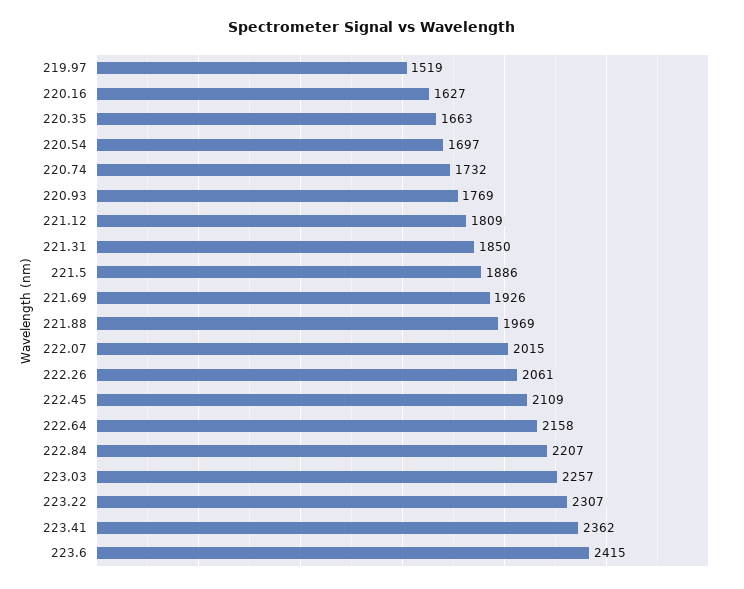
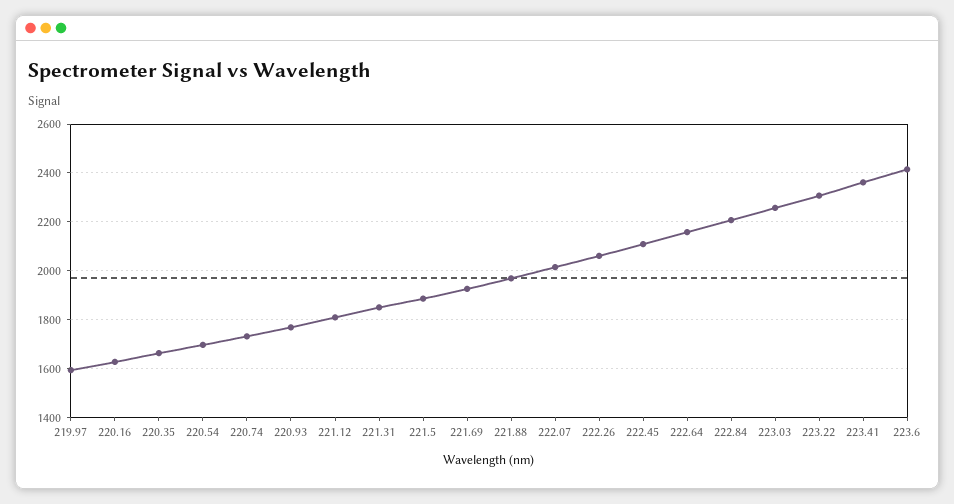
  {
-   "219.97": 1519,
+   "219.97": 1600,
    "220.16": 1627,
    "220.35": 1663,
    "220.54": 1697,
    "220.74": 1732,
    "220.93": 1769,
    "221.12": 1809,
    "221.31": 1850,
    "221.5": 1886,
    "221.69": 1926,
    "221.88": 1969,
    "222.07": 2015,
    "222.26": 2061,
    "222.45": 2109,
    "222.64": 2158,
    "222.84": 2207,
    "223.03": 2257,
    "223.22": 2307,
    "223.41": 2362,
    "223.6": 2415
  }

